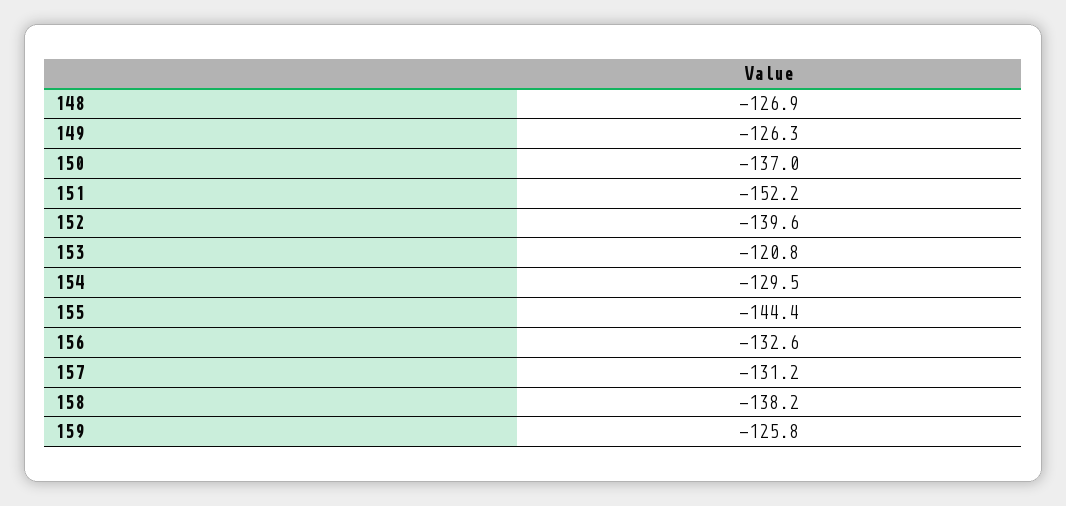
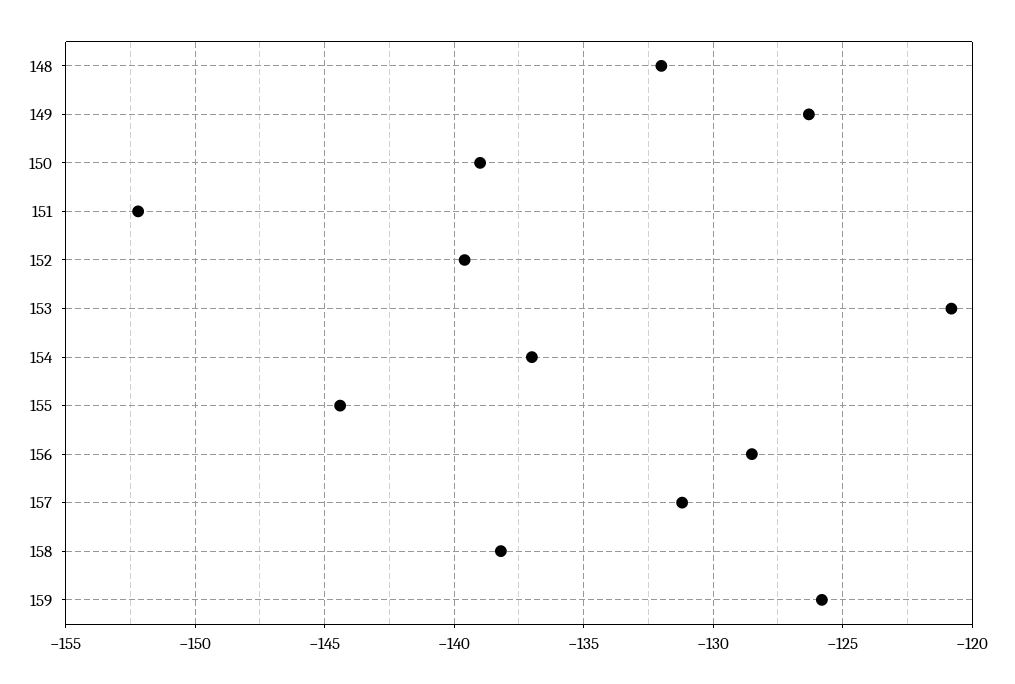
  {
-   "148": -126.9,
+   "148": -132,
    "149": -126.3,
-   "150": -137,
+   "150": -139,
    "151": -152.2,
    "152": -139.6,
    "153": -120.8,
-   "154": -129.5,
+   "154": -137,
    "155": -144.4,
-   "156": -132.6,
+   "156": -128.5,
    "157": -131.2,
    "158": -138.2,
    "159": -125.8
  }

